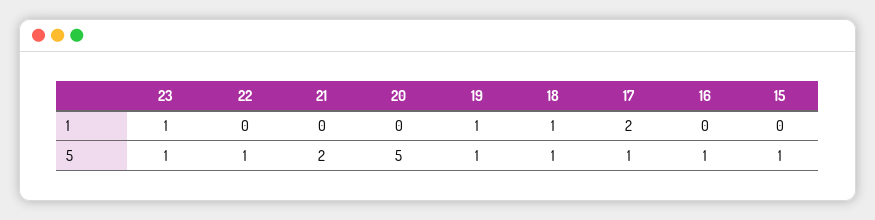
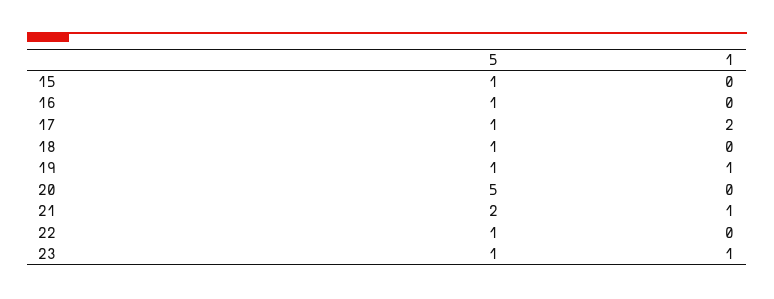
  {
    "23": {
      "1": 1,
      "5": 1
    },
    "22": {
      "1": 0,
      "5": 1
    },
    "21": {
-     "1": 0,
+     "1": 1,
      "5": 2
    },
    "20": {
      "1": 0,
      "5": 5
    },
    "19": {
      "1": 1,
      "5": 1
    },
    "18": {
-     "1": 1,
+     "1": 0,
      "5": 1
    },
    "17": {
      "1": 2,
      "5": 1
    },
    "16": {
      "1": 0,
      "5": 1
    },
    "15": {
      "1": 0,
      "5": 1
    }
  }

